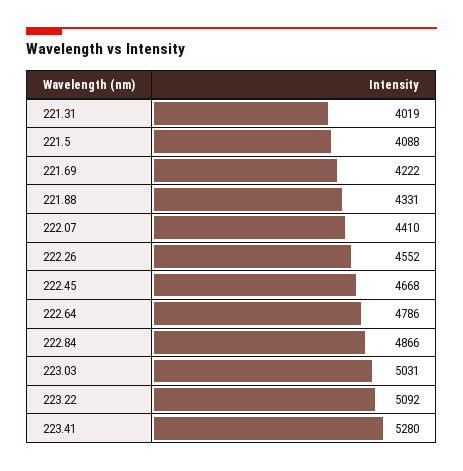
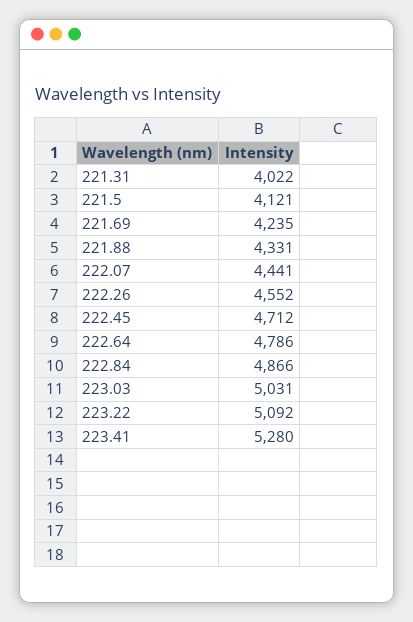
  {
-   "221.31": 4019,
+   "221.31": 4022,
-   "221.5": 4088,
+   "221.5": 4121,
-   "221.69": 4222,
+   "221.69": 4235,
    "221.88": 4331,
-   "222.07": 4410,
+   "222.07": 4441,
    "222.26": 4552,
-   "222.45": 4668,
+   "222.45": 4712,
    "222.64": 4786,
    "222.84": 4866,
    "223.03": 5031,
    "223.22": 5092,
    "223.41": 5280
  }

